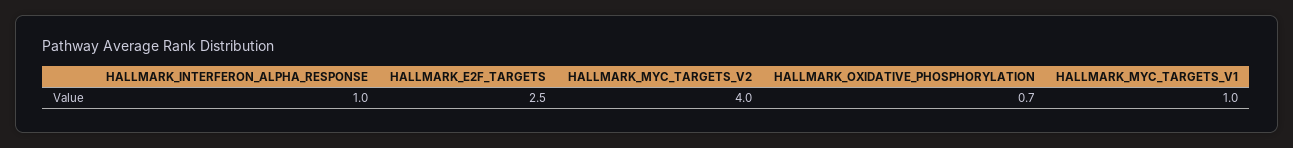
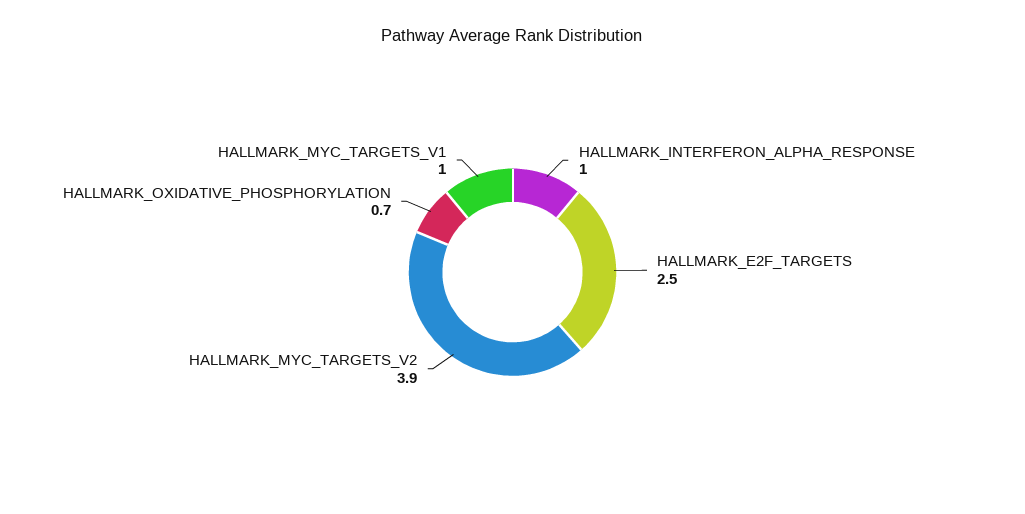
  {
    "HALLMARK_INTERFERON_ALPHA_RESPONSE": 1,
    "HALLMARK_E2F_TARGETS": 2.5,
-   "HALLMARK_MYC_TARGETS_V2": 4,
+   "HALLMARK_MYC_TARGETS_V2": 3.9,
    "HALLMARK_OXIDATIVE_PHOSPHORYLATION": 0.7,
    "HALLMARK_MYC_TARGETS_V1": 1
  }

